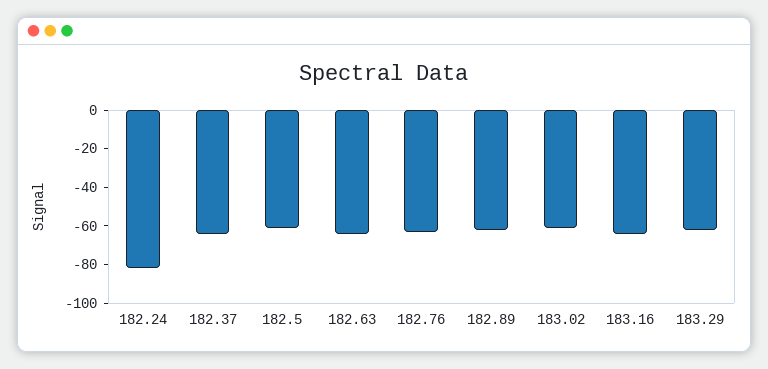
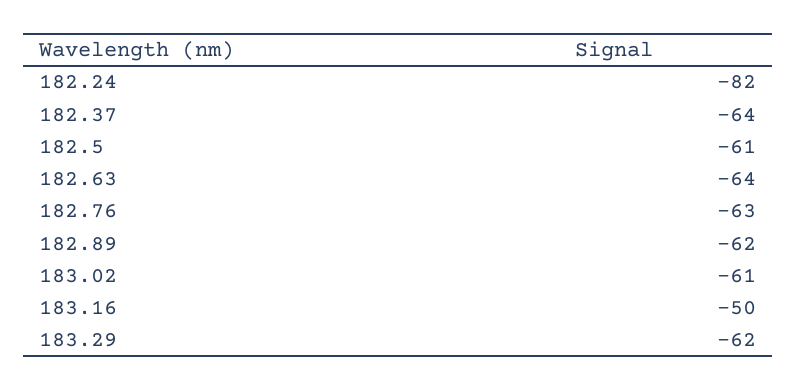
  {
    "182.24": -82,
    "182.37": -64,
    "182.5": -61,
    "182.63": -64,
    "182.76": -63,
    "182.89": -62,
    "183.02": -61,
-   "183.16": -65,
+   "183.16": -50,
    "183.29": -62
  }

